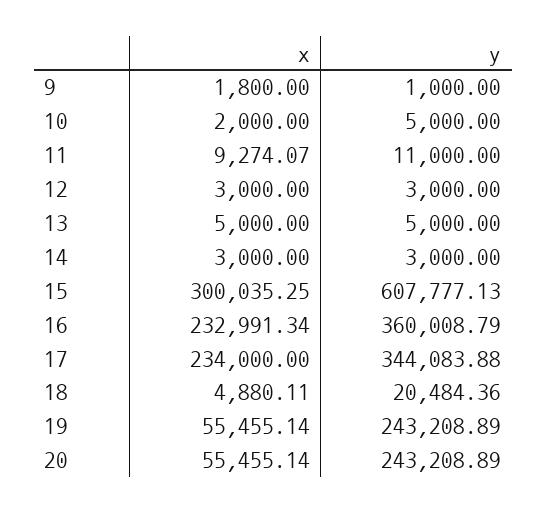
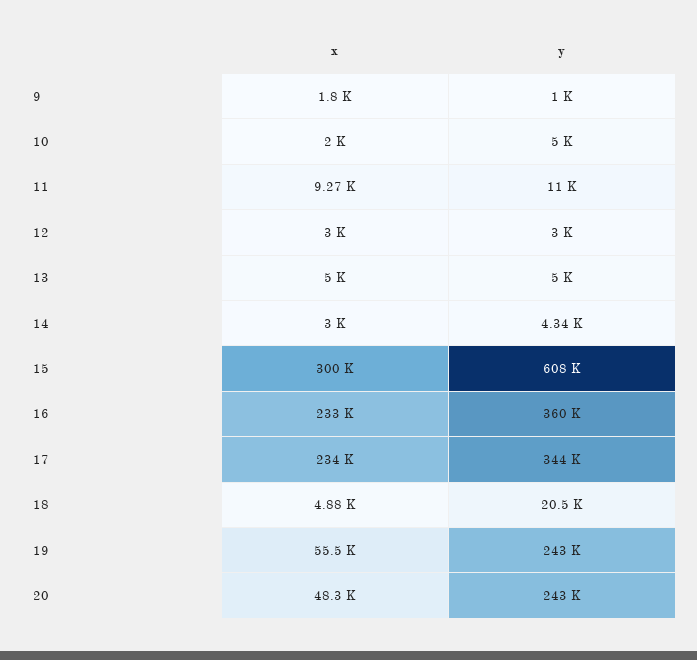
  {
    "x": {
      "9": 1800,
      "10": 2000,
      "11": 9274.07,
      "12": 3000,
      "13": 5000,
      "14": 3000,
      "15": 300035.25,
      "16": 232991.34,
      "17": 234000,
      "18": 4880.11,
      "19": 55455.14,
-     "20": 55455.14
+     "20": 48300
    },
    "y": {
      "9": 1000,
      "10": 5000,
      "11": 11000,
      "12": 3000,
      "13": 5000,
-     "14": 3000,
+     "14": 4340,
      "15": 607777.13,
      "16": 360008.79,
      "17": 344083.88,
      "18": 20484.36,
      "19": 243208.89,
      "20": 243208.89
    }
  }

